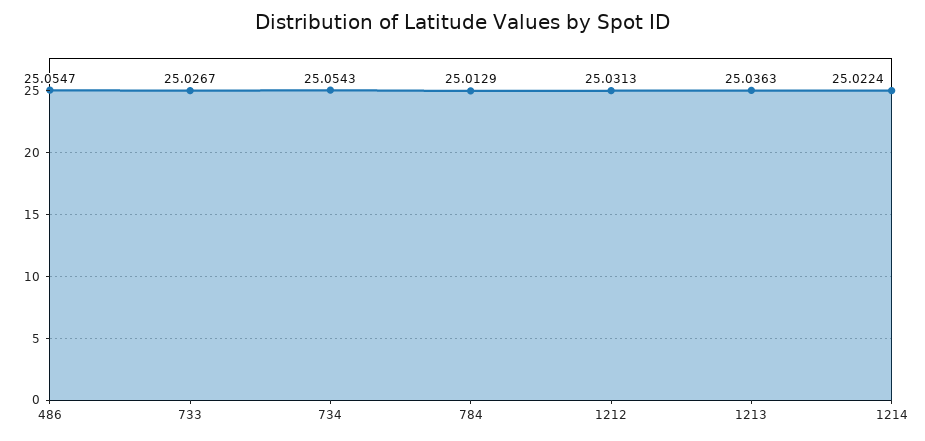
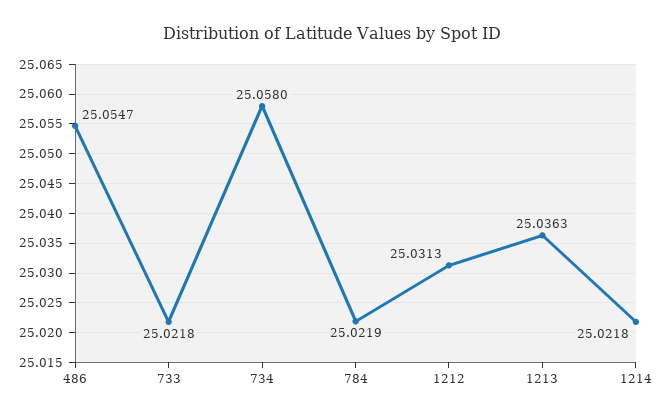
  {
    "486": 25.0547,
-   "733": 25.0267,
+   "733": 25.0218,
-   "734": 25.0543,
+   "734": 25.058,
-   "784": 25.0129,
+   "784": 25.0219,
    "1212": 25.0313,
    "1213": 25.0363,
-   "1214": 25.0224
+   "1214": 25.0218
  }

